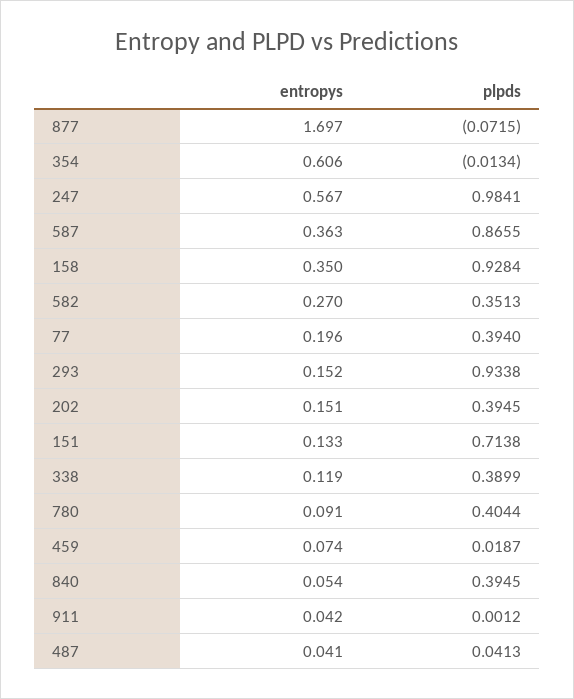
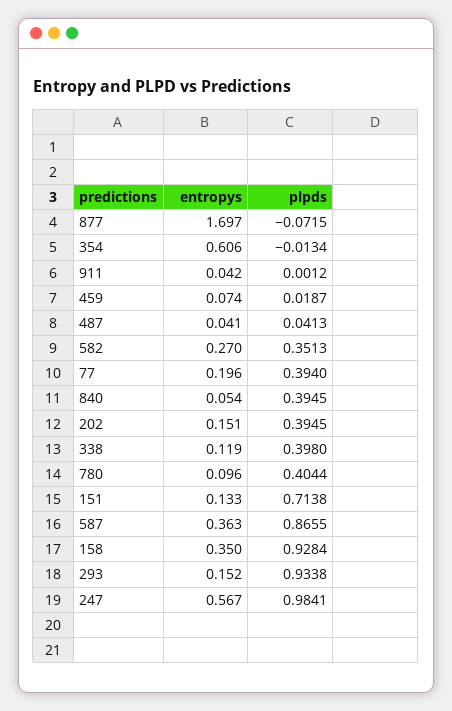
  {
    "entropys": {
      "877": 1.697,
      "354": 0.606,
      "247": 0.567,
      "587": 0.363,
      "158": 0.35,
      "582": 0.27,
      "77": 0.196,
      "293": 0.152,
      "202": 0.151,
      "151": 0.133,
      "338": 0.119,
-     "780": 0.091,
+     "780": 0.096,
      "459": 0.074,
      "840": 0.054,
      "911": 0.042,
      "487": 0.041
    },
    "plpds": {
      "877": -0.0715,
      "354": -0.0134,
      "247": 0.9841,
      "587": 0.8655,
      "158": 0.9284,
      "582": 0.3513,
      "77": 0.394,
      "293": 0.9338,
      "202": 0.3945,
      "151": 0.7138,
-     "338": 0.3899,
+     "338": 0.398,
      "780": 0.4044,
      "459": 0.0187,
      "840": 0.3945,
      "911": 0.0012,
      "487": 0.0413
    }
  }

